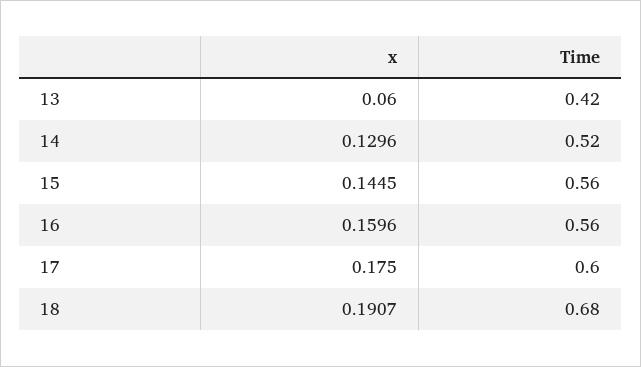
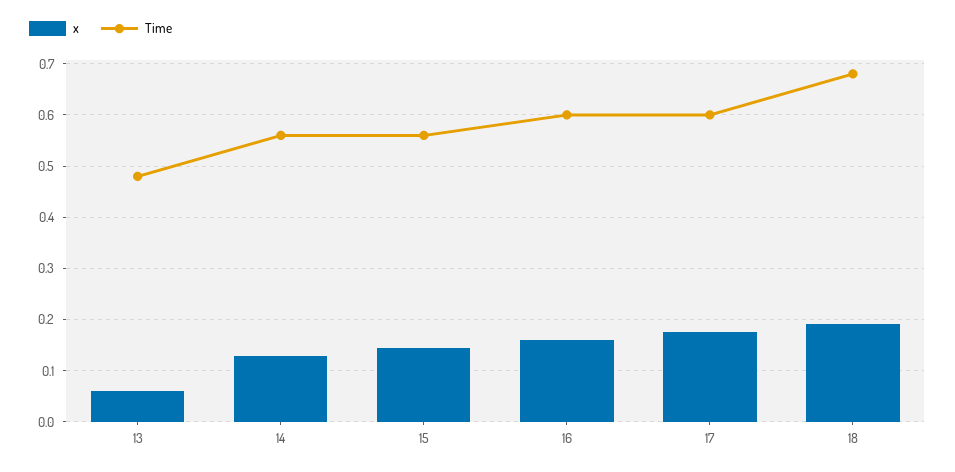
  {
    "x": {
      "13": 0.06,
      "14": 0.1296,
      "15": 0.1445,
      "16": 0.1596,
      "17": 0.175,
      "18": 0.1907
    },
    "Time": {
-     "13": 0.42,
+     "13": 0.48,
-     "14": 0.52,
+     "14": 0.56,
      "15": 0.56,
-     "16": 0.56,
+     "16": 0.6,
      "17": 0.6,
      "18": 0.68
    }
  }

